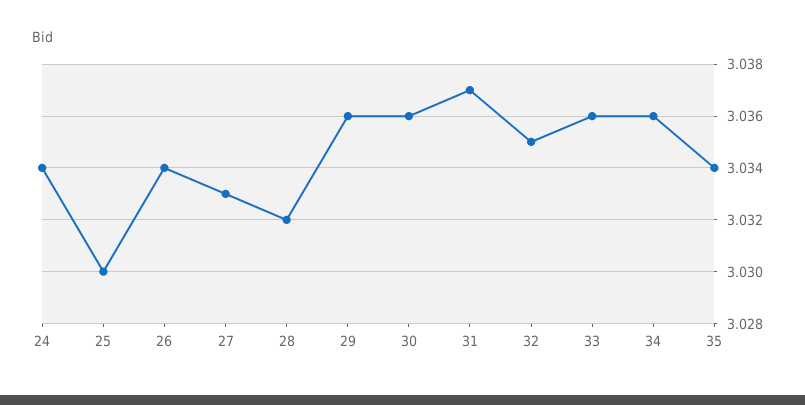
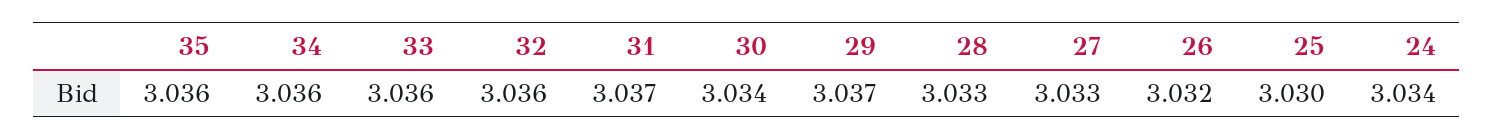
  {
    "24": 3.034,
    "25": 3.03,
-   "26": 3.034,
+   "26": 3.032,
    "27": 3.033,
-   "28": 3.032,
+   "28": 3.033,
-   "29": 3.036,
+   "29": 3.037,
-   "30": 3.036,
+   "30": 3.034,
    "31": 3.037,
-   "32": 3.035,
+   "32": 3.036,
    "33": 3.036,
    "34": 3.036,
-   "35": 3.034
+   "35": 3.036
  }

